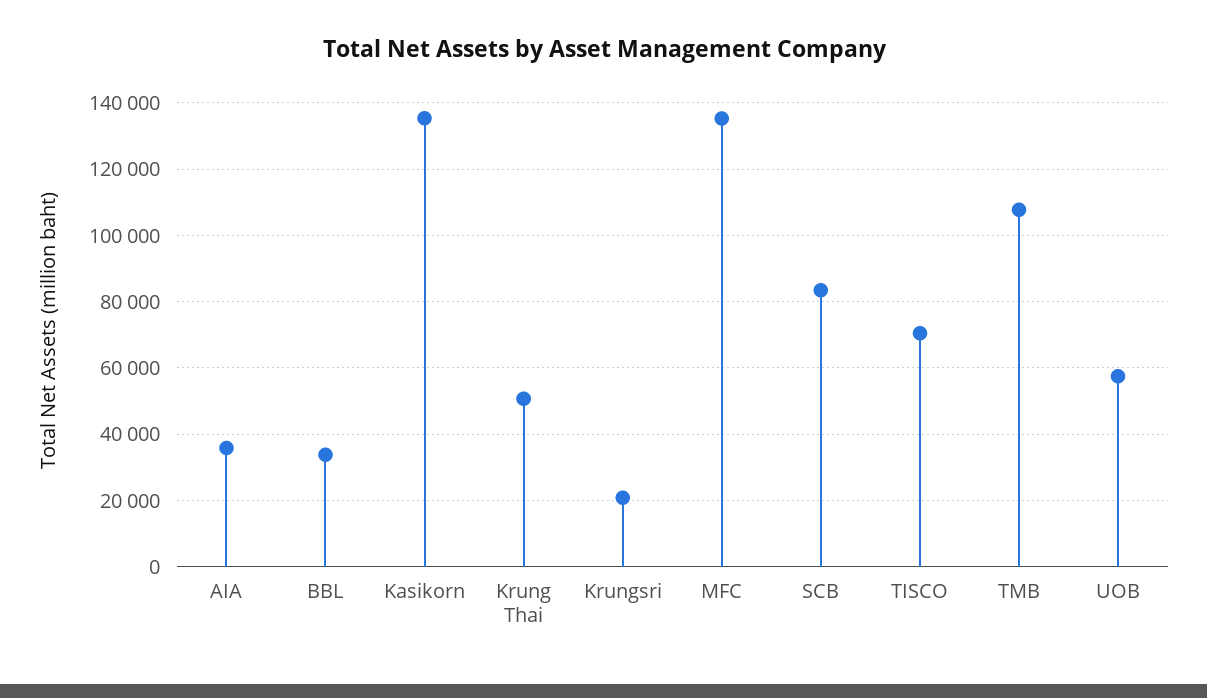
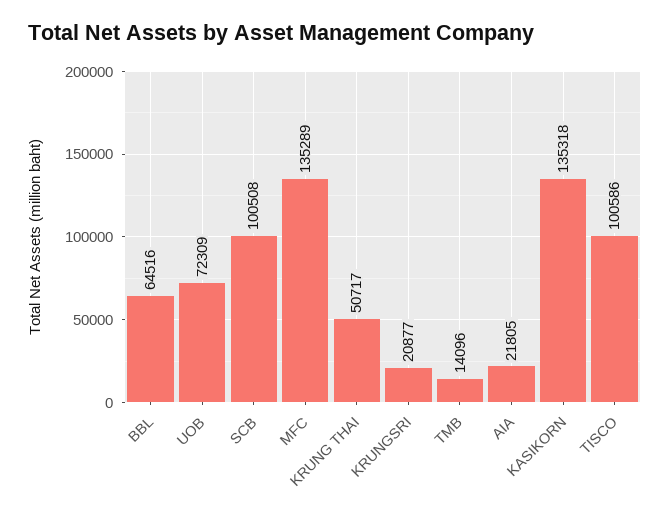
  {
-   "AIA": 36000,
+   "AIA": 21805,
-   "BBL": 34000,
+   "BBL": 64516,
    "Kasikorn": 135318,
    "Krung Thai": 50717,
    "Krungsri": 20877,
    "MFC": 135289,
-   "SCB": 84000,
+   "SCB": 100508,
-   "TISCO": 70000,
+   "TISCO": 100586,
-   "TMB": 108000,
+   "TMB": 14096,
-   "UOB": 58000
+   "UOB": 72309
  }

